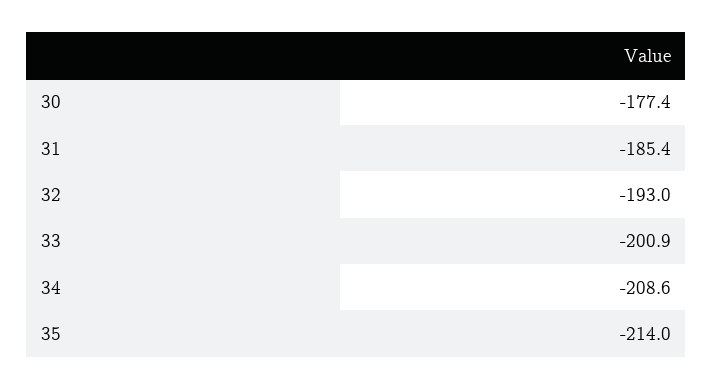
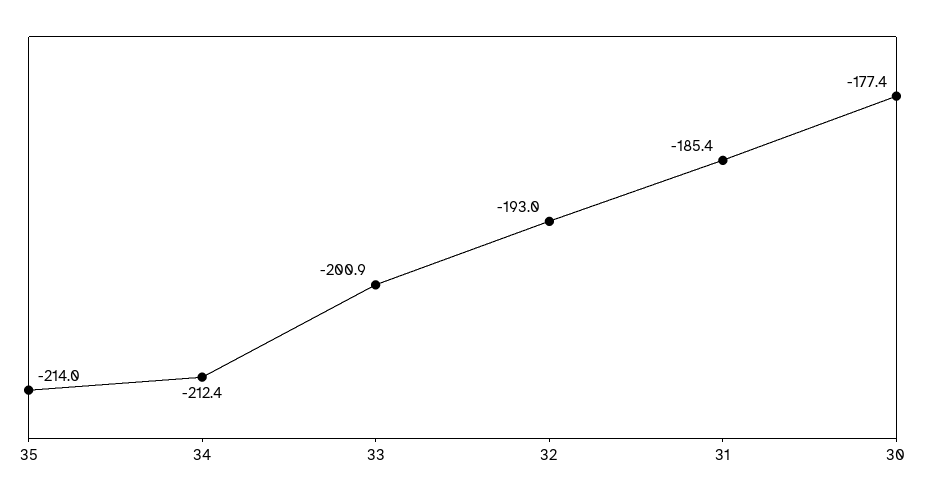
  {
    "30": -177.4,
    "31": -185.4,
    "32": -193,
    "33": -200.9,
-   "34": -208.6,
+   "34": -212.4,
    "35": -214
  }

